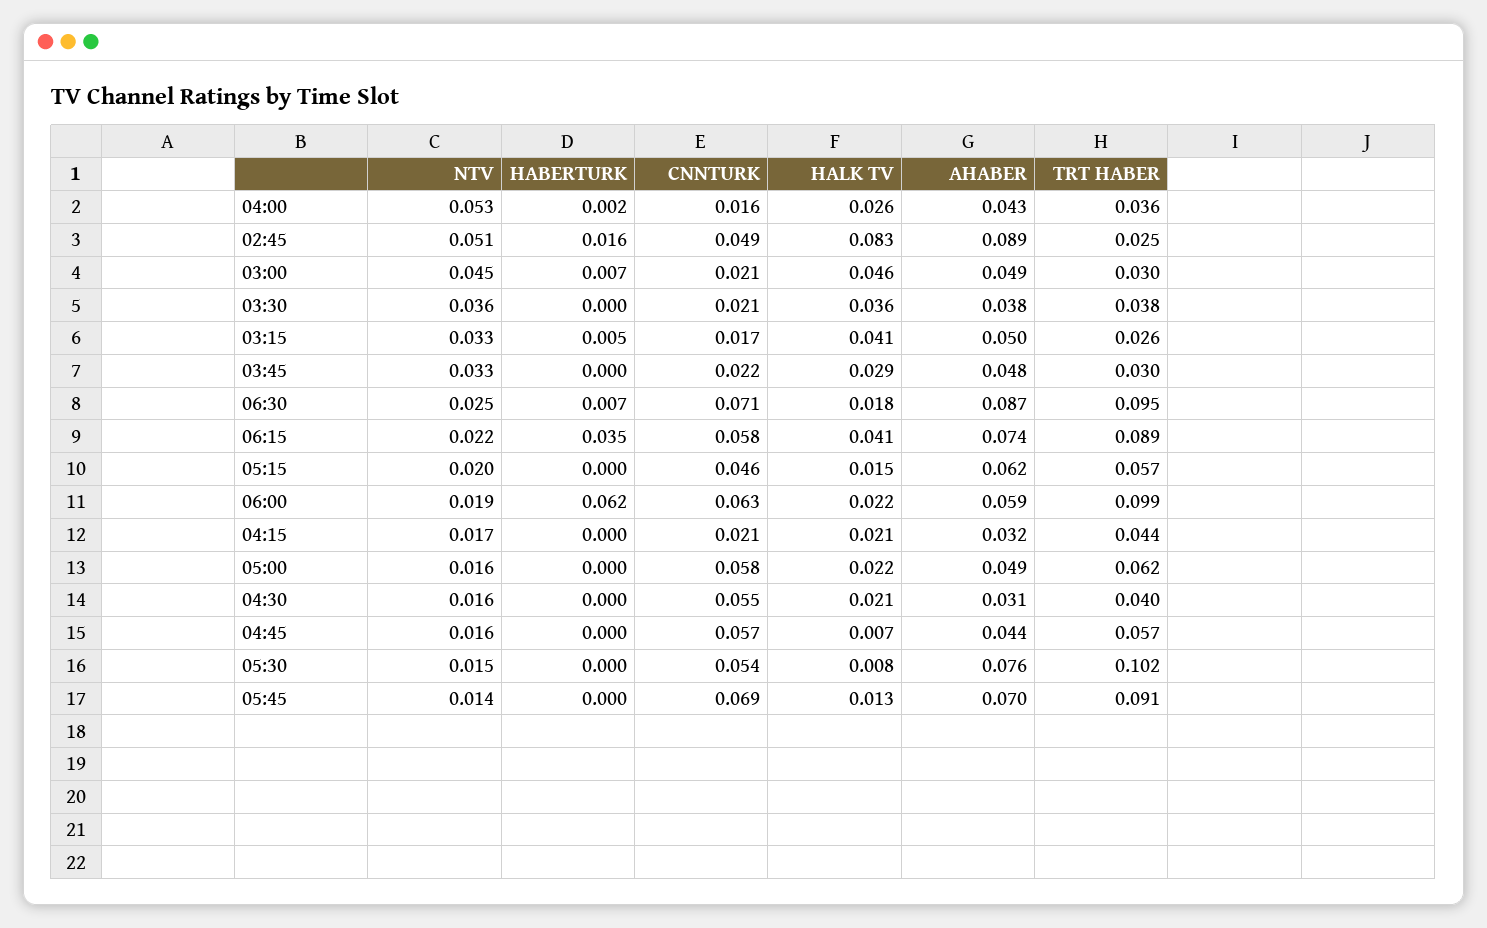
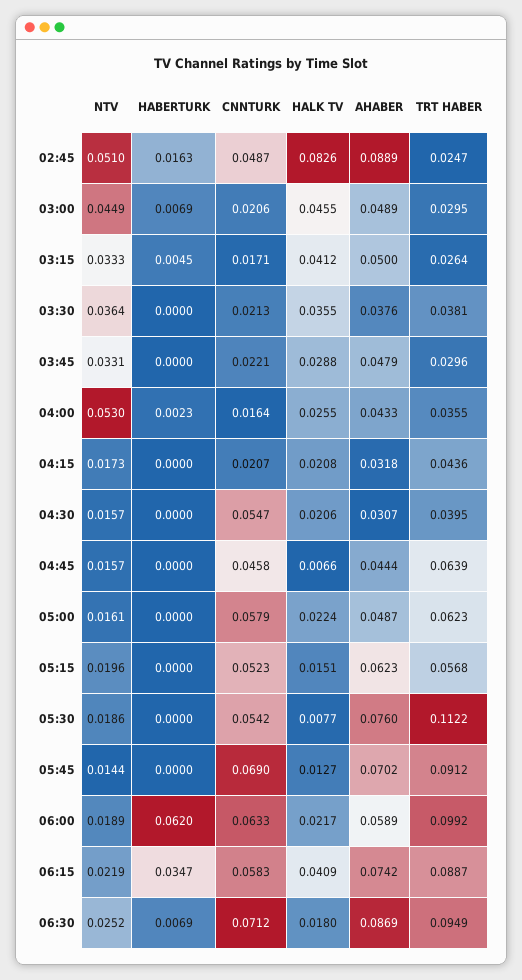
  {
    "NTV": {
      "04:00": 0.053,
      "02:45": 0.051,
      "03:00": 0.0449,
      "03:30": 0.0364,
      "03:15": 0.0333,
      "03:45": 0.0331,
      "06:30": 0.0252,
      "06:15": 0.0219,
      "05:15": 0.0196,
      "06:00": 0.0189,
      "04:15": 0.0173,
      "05:00": 0.0161,
      "04:30": 0.0157,
      "04:45": 0.0157,
-     "05:30": 0.015,
+     "05:30": 0.0186,
      "05:45": 0.0144
    },
    "HABERTURK": {
      "04:00": 0.0023,
      "02:45": 0.0163,
      "03:00": 0.0069,
      "03:30": 0,
      "03:15": 0.0045,
      "03:45": 0,
      "06:30": 0.0069,
      "06:15": 0.0347,
      "05:15": 0,
      "06:00": 0.062,
      "04:15": 0,
      "05:00": 0,
      "04:30": 0,
      "04:45": 0,
      "05:30": 0,
      "05:45": 0
    },
    "CNNTURK": {
      "04:00": 0.0164,
      "02:45": 0.0487,
      "03:00": 0.0206,
      "03:30": 0.0213,
      "03:15": 0.0171,
      "03:45": 0.0221,
      "06:30": 0.0712,
      "06:15": 0.0583,
-     "05:15": 0.046,
+     "05:15": 0.0523,
      "06:00": 0.0633,
      "04:15": 0.0207,
      "05:00": 0.0579,
      "04:30": 0.0547,
-     "04:45": 0.057,
+     "04:45": 0.0458,
      "05:30": 0.0542,
      "05:45": 0.069
    },
    "HALK TV": {
      "04:00": 0.0255,
      "02:45": 0.0826,
      "03:00": 0.0455,
      "03:30": 0.0355,
      "03:15": 0.0412,
      "03:45": 0.0288,
      "06:30": 0.018,
      "06:15": 0.0409,
      "05:15": 0.0151,
      "06:00": 0.0217,
      "04:15": 0.0208,
      "05:00": 0.0224,
      "04:30": 0.0206,
      "04:45": 0.0066,
      "05:30": 0.0077,
      "05:45": 0.0127
    },
    "AHABER": {
      "04:00": 0.0433,
      "02:45": 0.0889,
      "03:00": 0.0489,
      "03:30": 0.0376,
      "03:15": 0.05,
      "03:45": 0.0479,
      "06:30": 0.0869,
      "06:15": 0.0742,
      "05:15": 0.0623,
      "06:00": 0.0589,
      "04:15": 0.0318,
      "05:00": 0.0487,
      "04:30": 0.0307,
      "04:45": 0.0444,
      "05:30": 0.076,
      "05:45": 0.0702
    },
    "TRT HABER": {
      "04:00": 0.0355,
      "02:45": 0.0247,
      "03:00": 0.0295,
      "03:30": 0.0381,
      "03:15": 0.0264,
      "03:45": 0.0296,
      "06:30": 0.0949,
      "06:15": 0.0887,
      "05:15": 0.0568,
      "06:00": 0.0992,
      "04:15": 0.0436,
      "05:00": 0.0623,
      "04:30": 0.0395,
-     "04:45": 0.057,
+     "04:45": 0.0639,
-     "05:30": 0.102,
+     "05:30": 0.1122,
      "05:45": 0.0912
    }
  }

